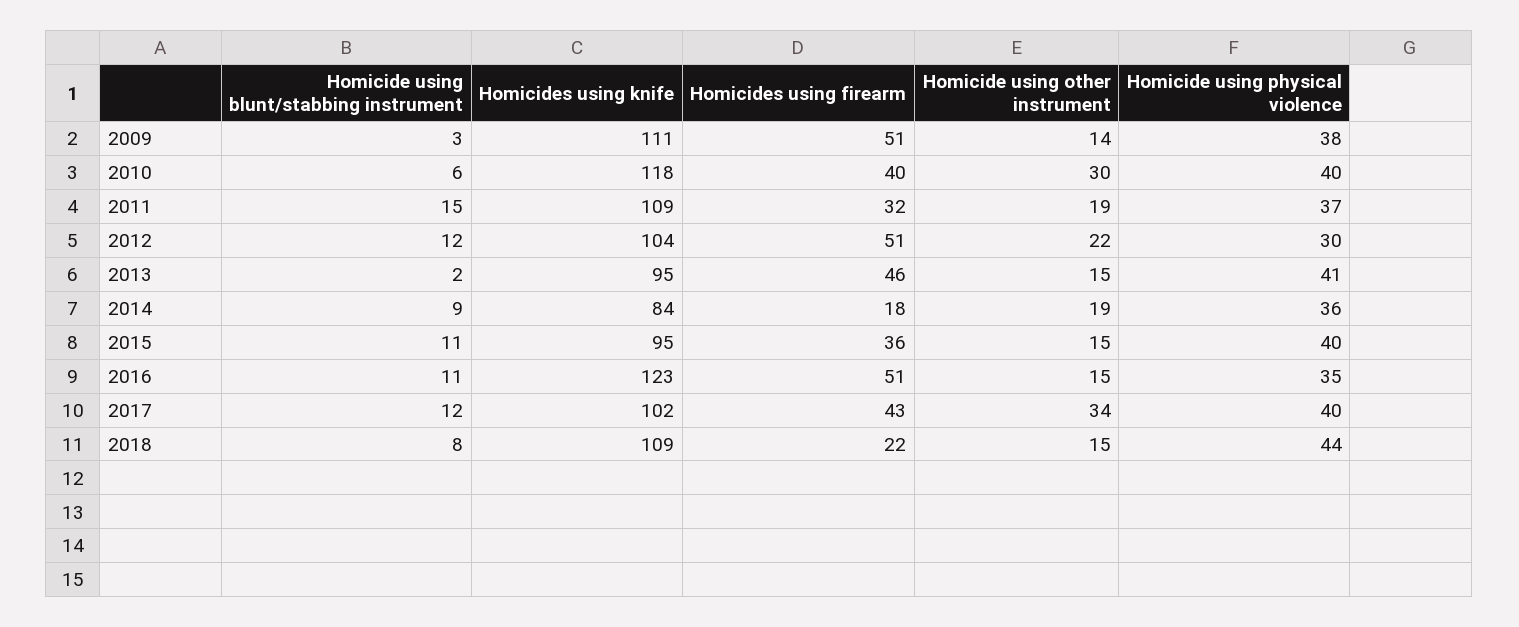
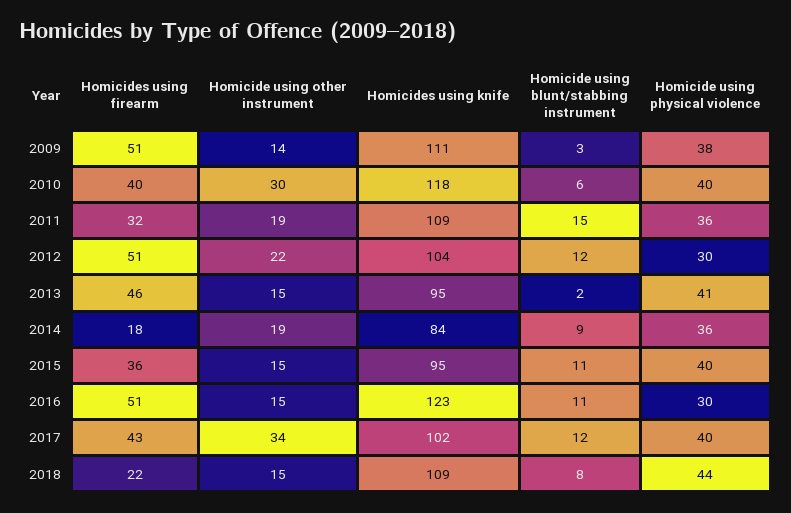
  {
    "Homicide using blunt/stabbing instrument": {
      "2009": 3,
      "2010": 6,
      "2011": 15,
      "2012": 12,
      "2013": 2,
      "2014": 9,
      "2015": 11,
      "2016": 11,
      "2017": 12,
      "2018": 8
    },
    "Homicides using knife": {
      "2009": 111,
      "2010": 118,
      "2011": 109,
      "2012": 104,
      "2013": 95,
      "2014": 84,
      "2015": 95,
      "2016": 123,
      "2017": 102,
      "2018": 109
    },
    "Homicides using firearm": {
      "2009": 51,
      "2010": 40,
      "2011": 32,
      "2012": 51,
      "2013": 46,
      "2014": 18,
      "2015": 36,
      "2016": 51,
      "2017": 43,
      "2018": 22
    },
    "Homicide using other instrument": {
      "2009": 14,
      "2010": 30,
      "2011": 19,
      "2012": 22,
      "2013": 15,
      "2014": 19,
      "2015": 15,
      "2016": 15,
      "2017": 34,
      "2018": 15
    },
    "Homicide using physical violence": {
      "2009": 38,
      "2010": 40,
-     "2011": 37,
+     "2011": 36,
      "2012": 30,
      "2013": 41,
      "2014": 36,
      "2015": 40,
-     "2016": 35,
+     "2016": 30,
      "2017": 40,
      "2018": 44
    }
  }

